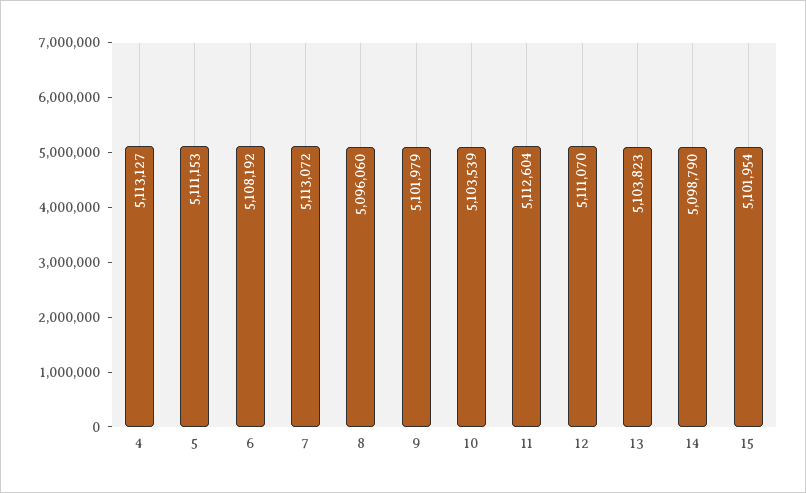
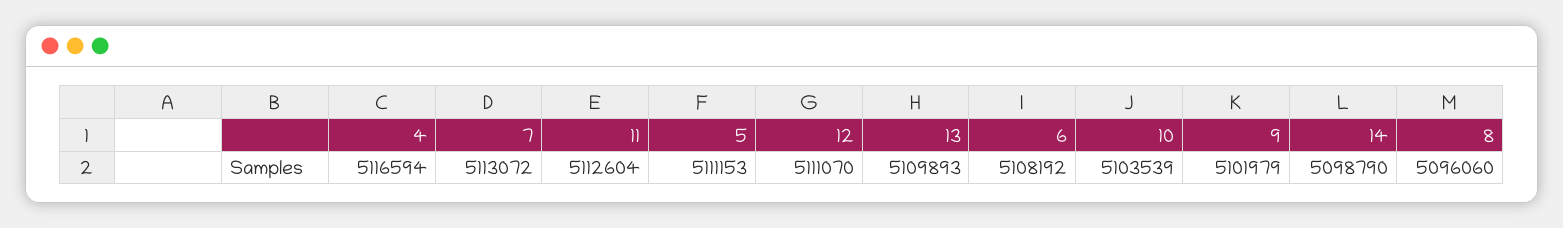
  {
-   "4": 5113127,
+   "4": 5116594,
    "5": 5111153,
    "6": 5108192,
    "7": 5113072,
    "8": 5096060,
    "9": 5101979,
    "10": 5103539,
    "11": 5112604,
    "12": 5111070,
-   "13": 5103823,
+   "13": 5109893,
-   "14": 5098790,
+   "14": 5098790
-   "15": 5101954
  }

